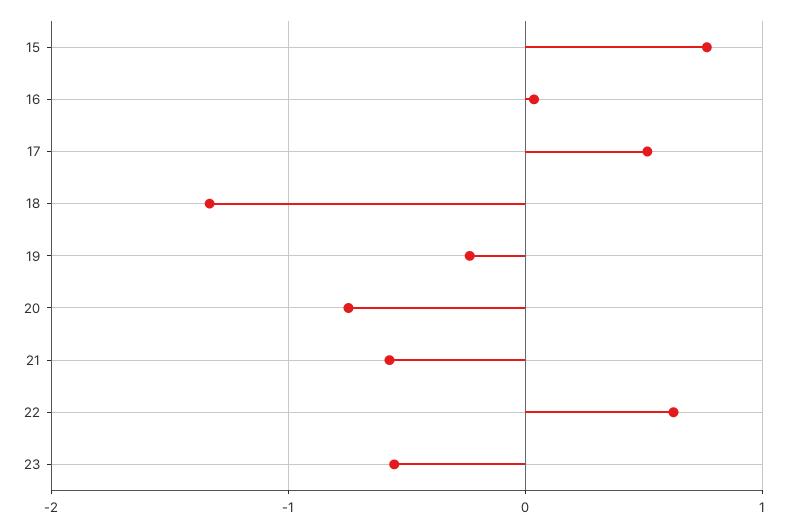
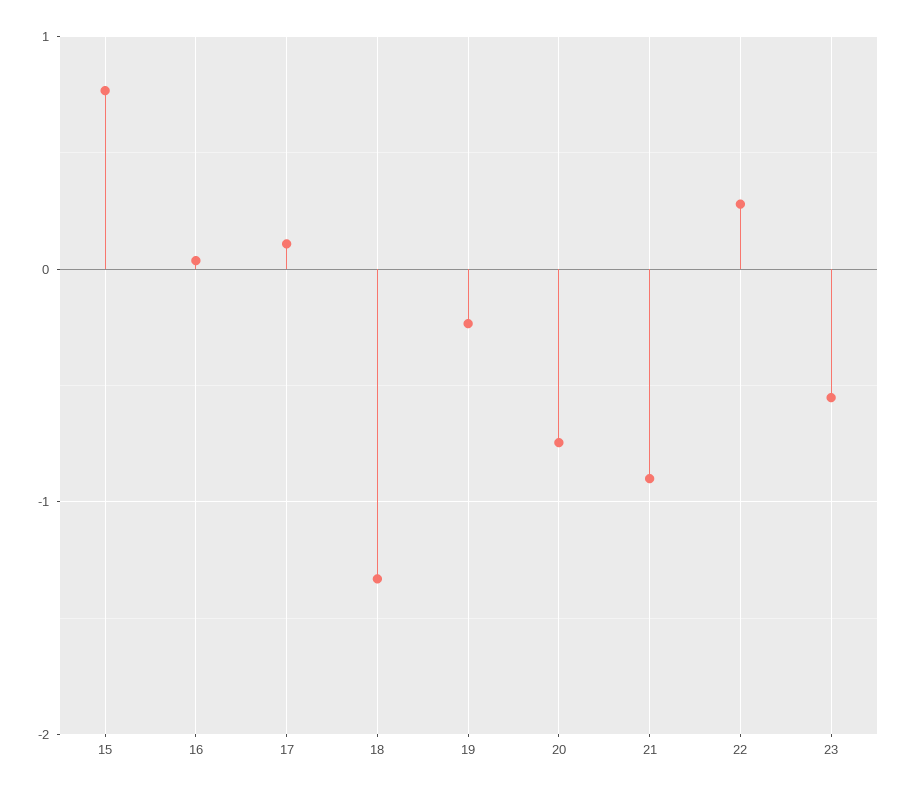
  {
    "15": 0.8,
    "16": 0,
-   "17": 0.5,
+   "17": 0.1,
    "18": -1.3,
    "19": -0.2,
    "20": -0.7,
-   "21": -0.6,
+   "21": -0.9,
-   "22": 0.6,
+   "22": 0.3,
    "23": -0.6
  }

